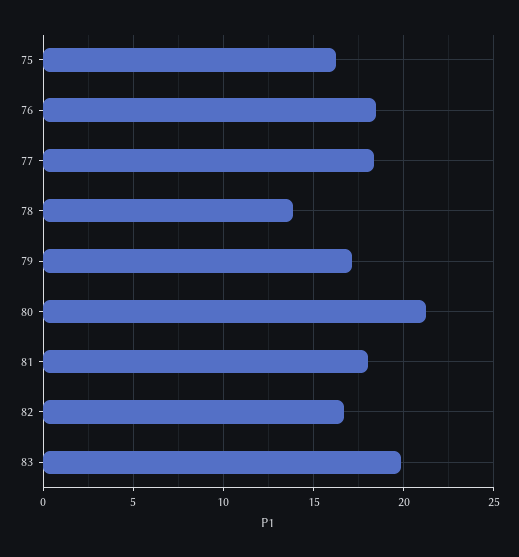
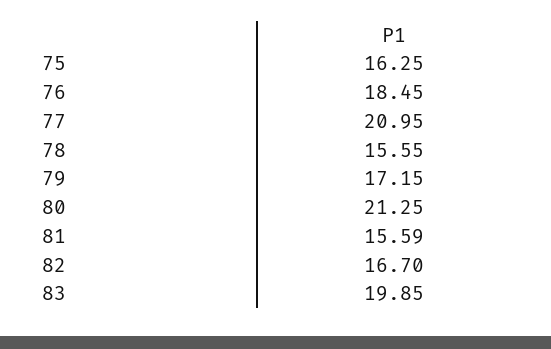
  {
    "75": 16.25,
    "76": 18.45,
-   "77": 18.5,
+   "77": 20.95,
-   "78": 14,
+   "78": 15.55,
    "79": 17.15,
    "80": 21.25,
-   "81": 18,
+   "81": 15.59,
    "82": 16.7,
    "83": 19.85
  }

